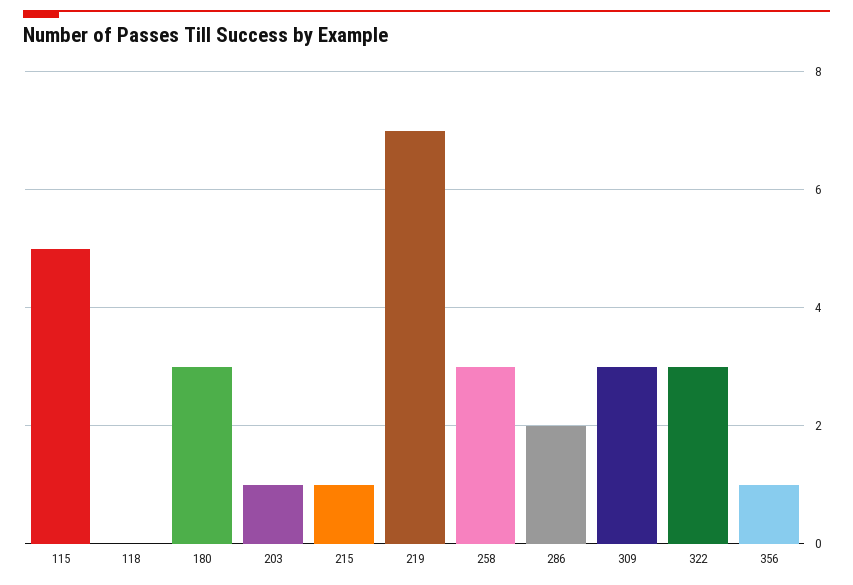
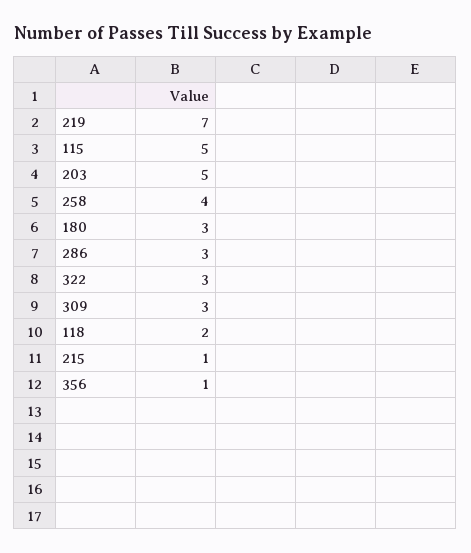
  {
    "115": 5,
-   "118": 0,
+   "118": 2,
    "180": 3,
-   "203": 1,
+   "203": 5,
    "215": 1,
    "219": 7,
-   "258": 3,
+   "258": 4,
-   "286": 2,
+   "286": 3,
    "309": 3,
    "322": 3,
    "356": 1
  }

